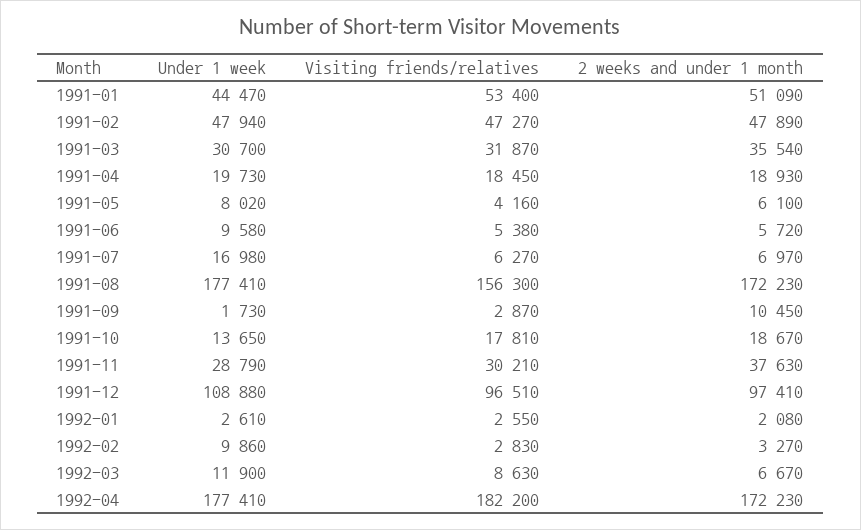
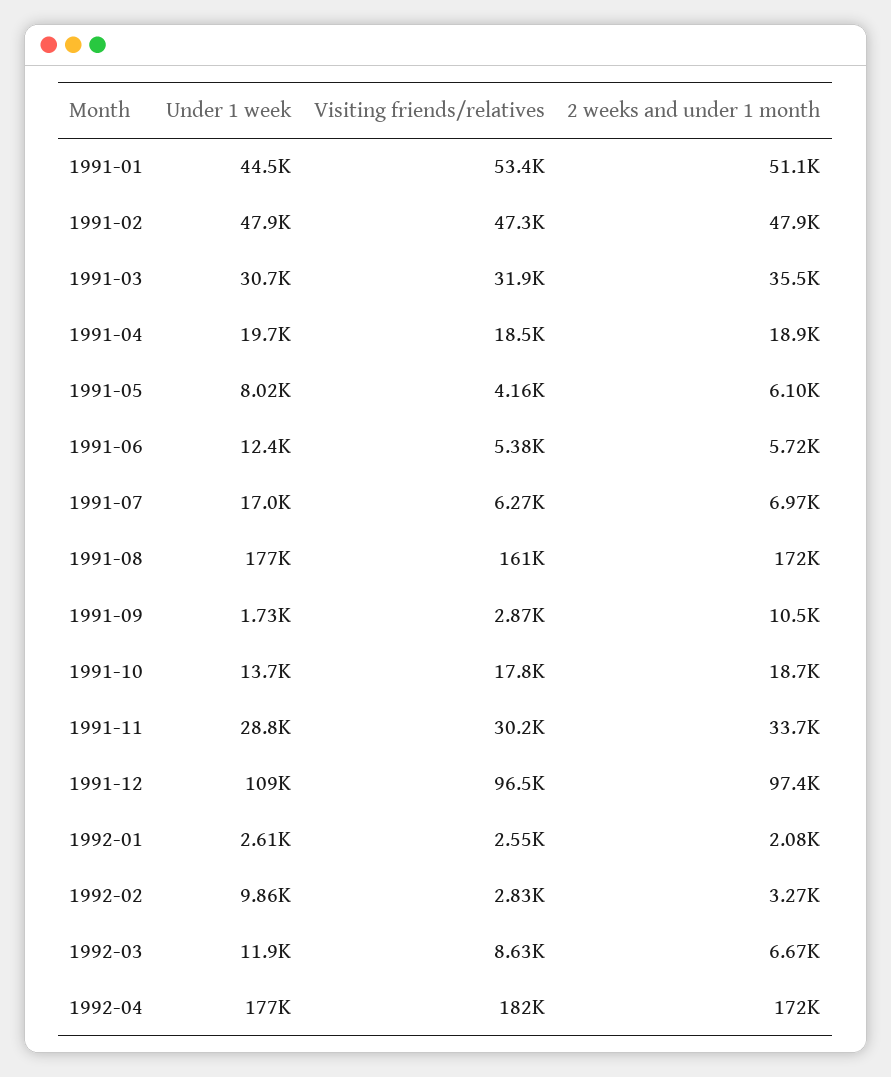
  {
    "Under 1 week": {
      "1991-01": 44470,
      "1991-02": 47940,
      "1991-03": 30700,
      "1991-04": 19730,
      "1991-05": 8020,
-     "1991-06": 9580,
+     "1991-06": 12400,
      "1991-07": 16980,
      "1991-08": 177410,
      "1991-09": 1730,
      "1991-10": 13650,
      "1991-11": 28790,
      "1991-12": 108880,
      "1992-01": 2610,
      "1992-02": 9860,
      "1992-03": 11900,
      "1992-04": 177410
    },
    "Visiting friends/relatives": {
      "1991-01": 53400,
      "1991-02": 47270,
      "1991-03": 31870,
      "1991-04": 18450,
      "1991-05": 4160,
      "1991-06": 5380,
      "1991-07": 6270,
-     "1991-08": 156300,
+     "1991-08": 161000,
      "1991-09": 2870,
      "1991-10": 17810,
      "1991-11": 30210,
      "1991-12": 96510,
      "1992-01": 2550,
      "1992-02": 2830,
      "1992-03": 8630,
      "1992-04": 182200
    },
    "2 weeks and under 1 month": {
      "1991-01": 51090,
      "1991-02": 47890,
      "1991-03": 35540,
      "1991-04": 18930,
      "1991-05": 6100,
      "1991-06": 5720,
      "1991-07": 6970,
      "1991-08": 172230,
      "1991-09": 10450,
      "1991-10": 18670,
-     "1991-11": 37630,
+     "1991-11": 33700,
      "1991-12": 97410,
      "1992-01": 2080,
      "1992-02": 3270,
      "1992-03": 6670,
      "1992-04": 172230
    }
  }

